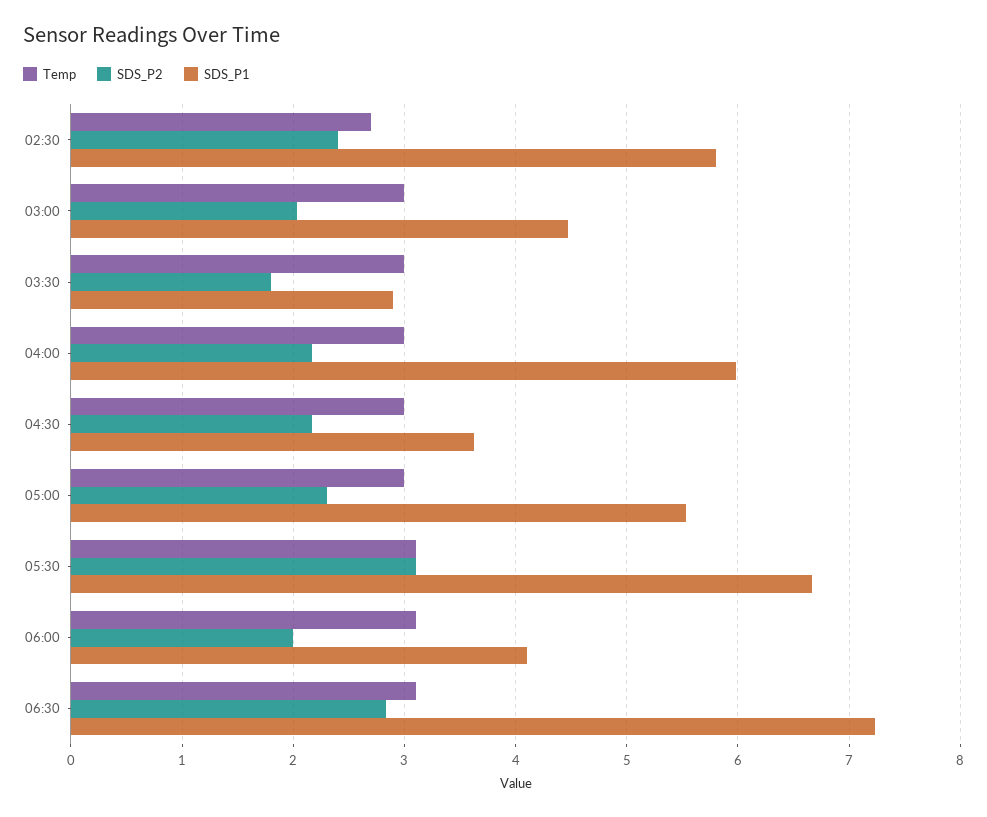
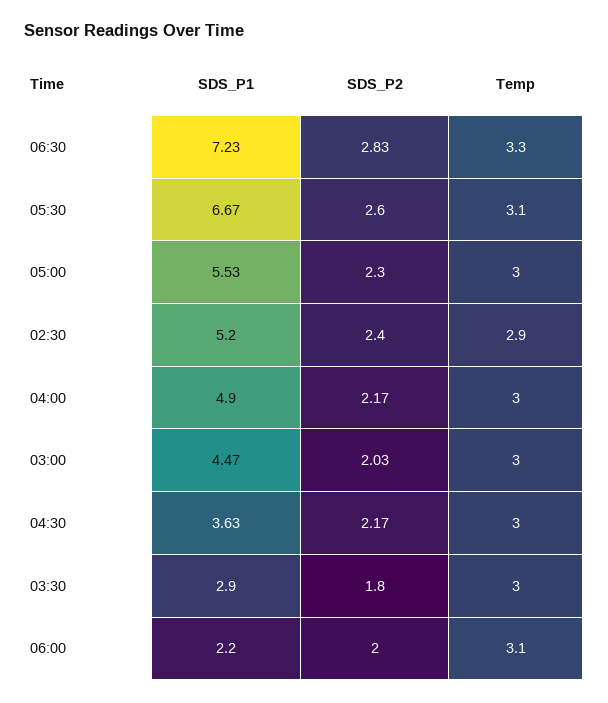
  {
    "Temp": {
-     "02:30": 2.7,
+     "02:30": 2.9,
      "03:00": 3,
      "03:30": 3,
      "04:00": 3,
      "04:30": 3,
      "05:00": 3,
      "05:30": 3.1,
      "06:00": 3.1,
-     "06:30": 3.1
+     "06:30": 3.3
    },
    "SDS_P2": {
      "02:30": 2.4,
      "03:00": 2.03,
      "03:30": 1.8,
      "04:00": 2.17,
      "04:30": 2.17,
      "05:00": 2.3,
-     "05:30": 3.1,
+     "05:30": 2.6,
      "06:00": 2,
      "06:30": 2.83
    },
    "SDS_P1": {
-     "02:30": 5.8,
+     "02:30": 5.2,
      "03:00": 4.47,
      "03:30": 2.9,
-     "04:00": 6,
+     "04:00": 4.9,
      "04:30": 3.63,
      "05:00": 5.53,
      "05:30": 6.67,
-     "06:00": 4.1,
+     "06:00": 2.2,
      "06:30": 7.23
    }
  }

